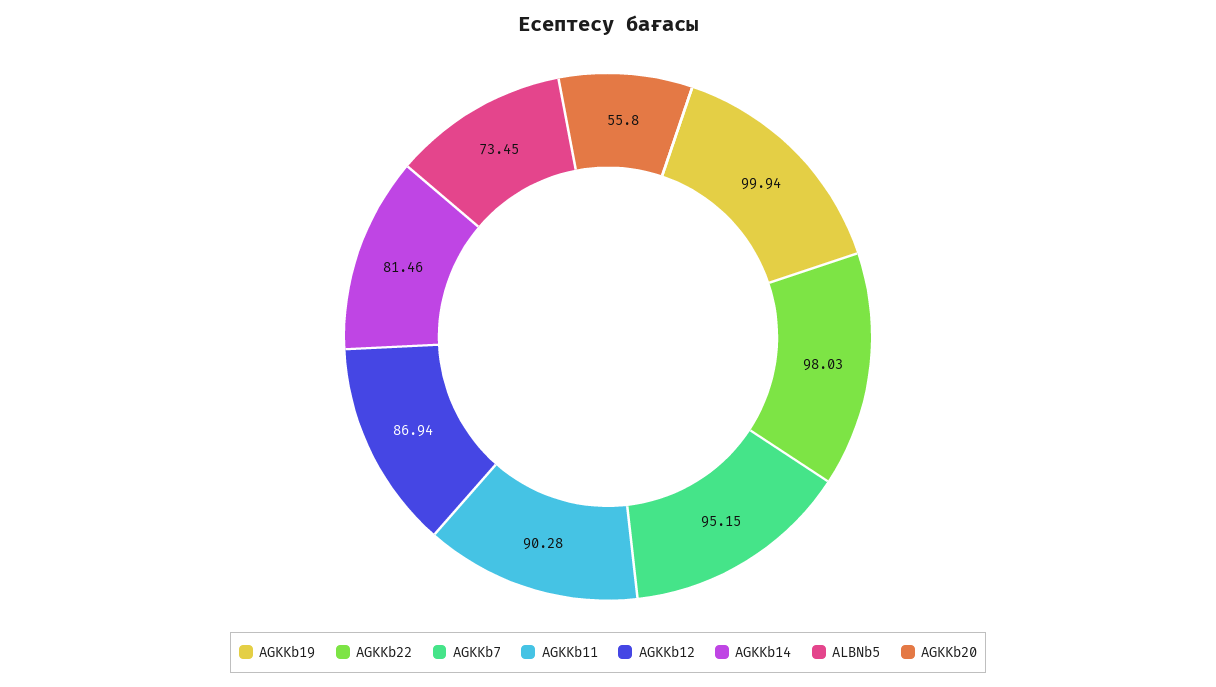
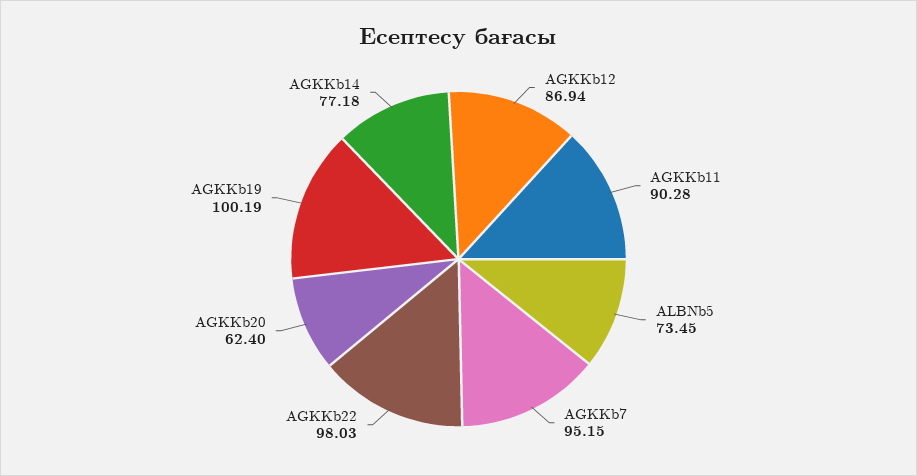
  {
-   "AGKKb19": 99.94,
+   "AGKKb19": 100.19,
    "AGKKb22": 98.03,
    "AGKKb7": 95.15,
    "AGKKb11": 90.28,
    "AGKKb12": 86.94,
-   "AGKKb14": 81.46,
+   "AGKKb14": 77.18,
    "ALBNb5": 73.45,
-   "AGKKb20": 55.8
+   "AGKKb20": 62.4
  }

